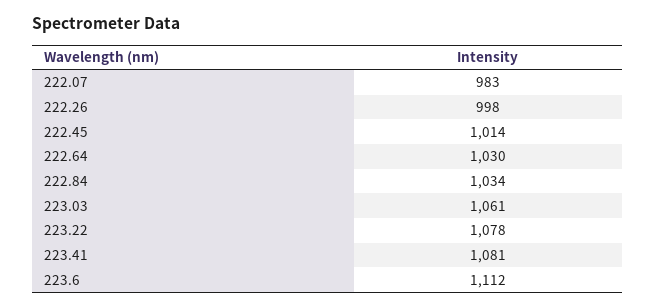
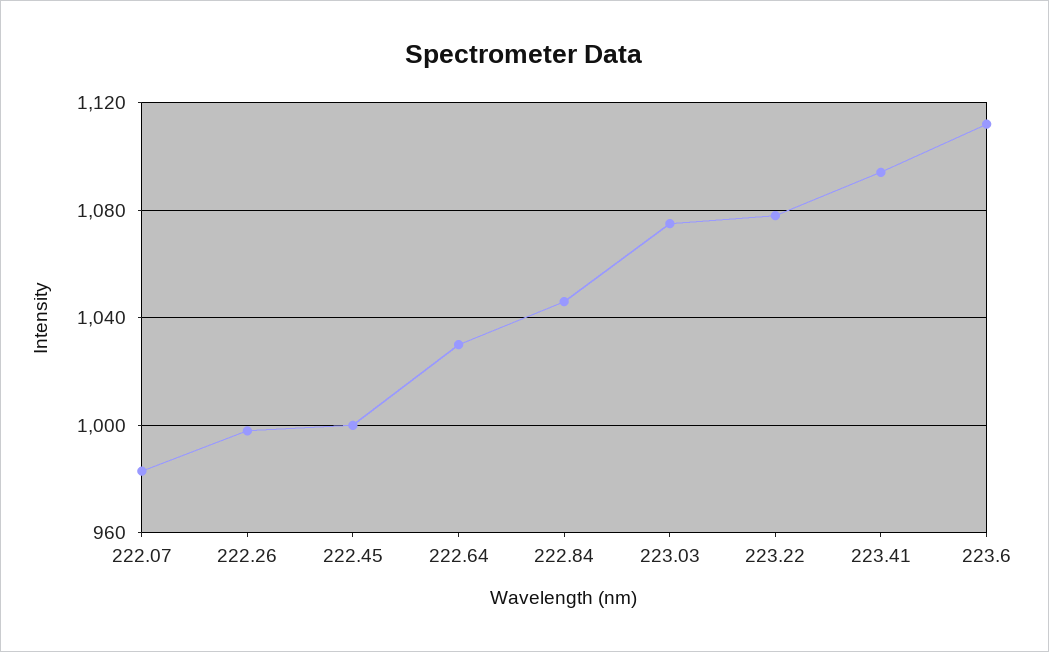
  {
    "222.07": 983,
    "222.26": 998,
-   "222.45": 1014,
+   "222.45": 1000,
    "222.64": 1030,
-   "222.84": 1034,
+   "222.84": 1045,
-   "223.03": 1061,
+   "223.03": 1075,
    "223.22": 1078,
-   "223.41": 1081,
+   "223.41": 1095,
    "223.6": 1112
  }

